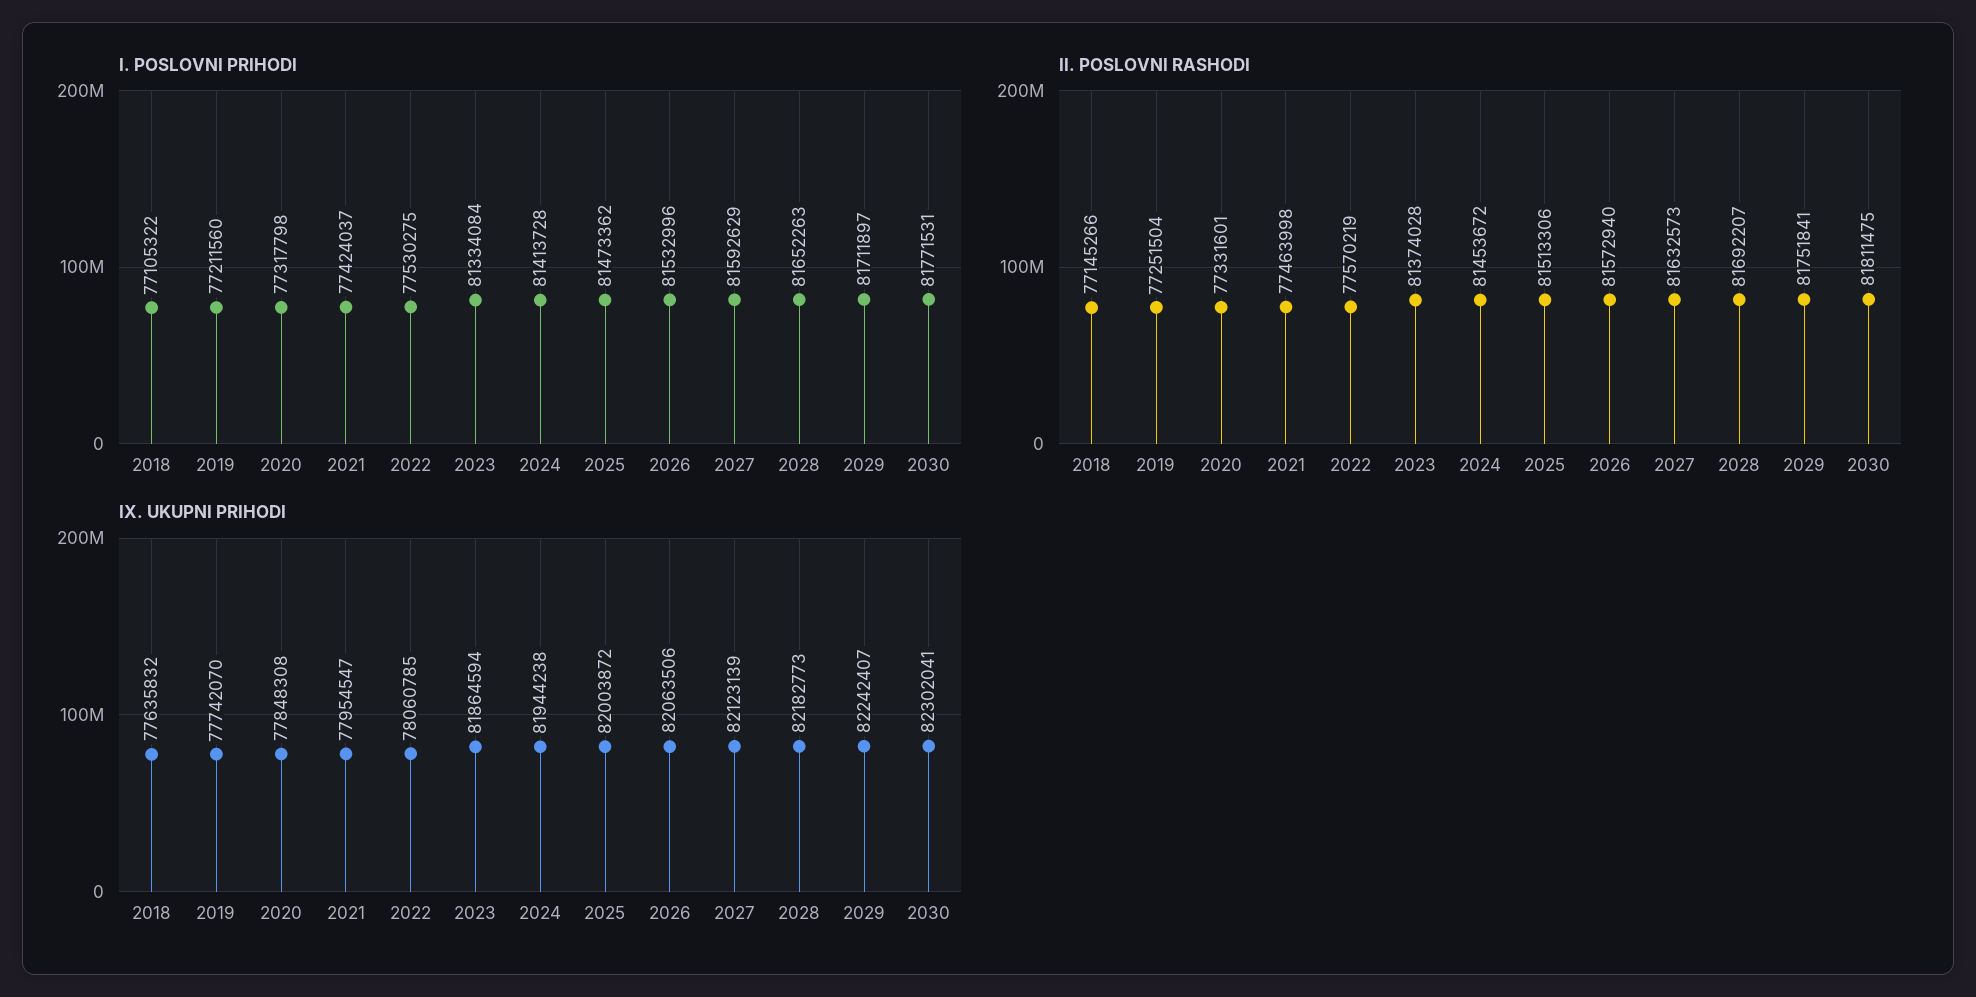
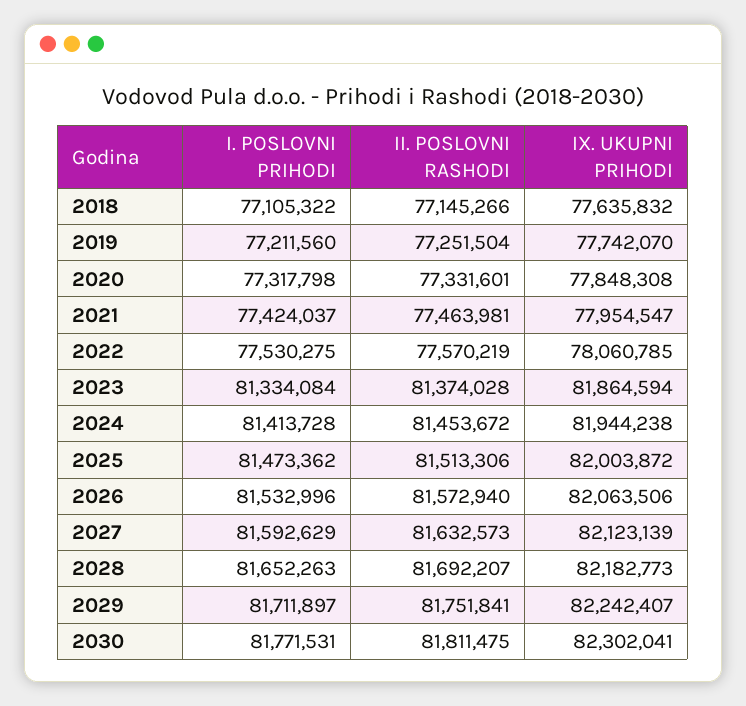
  {
    "I. POSLOVNI PRIHODI": {
      "2018": 77105322,
      "2019": 77211560,
      "2020": 77317798,
      "2021": 77424037,
      "2022": 77530275,
      "2023": 81334084,
      "2024": 81413728,
      "2025": 81473362,
      "2026": 81532996,
      "2027": 81592629,
      "2028": 81652263,
      "2029": 81711897,
      "2030": 81771531
    },
    "II. POSLOVNI RASHODI": {
      "2018": 77145266,
      "2019": 77251504,
      "2020": 77331601,
-     "2021": 77463998,
+     "2021": 77463981,
      "2022": 77570219,
      "2023": 81374028,
      "2024": 81453672,
      "2025": 81513306,
      "2026": 81572940,
      "2027": 81632573,
      "2028": 81692207,
      "2029": 81751841,
      "2030": 81811475
    },
    "IX. UKUPNI PRIHODI": {
      "2018": 77635832,
      "2019": 77742070,
      "2020": 77848308,
      "2021": 77954547,
      "2022": 78060785,
      "2023": 81864594,
      "2024": 81944238,
      "2025": 82003872,
      "2026": 82063506,
      "2027": 82123139,
      "2028": 82182773,
      "2029": 82242407,
      "2030": 82302041
    }
  }

